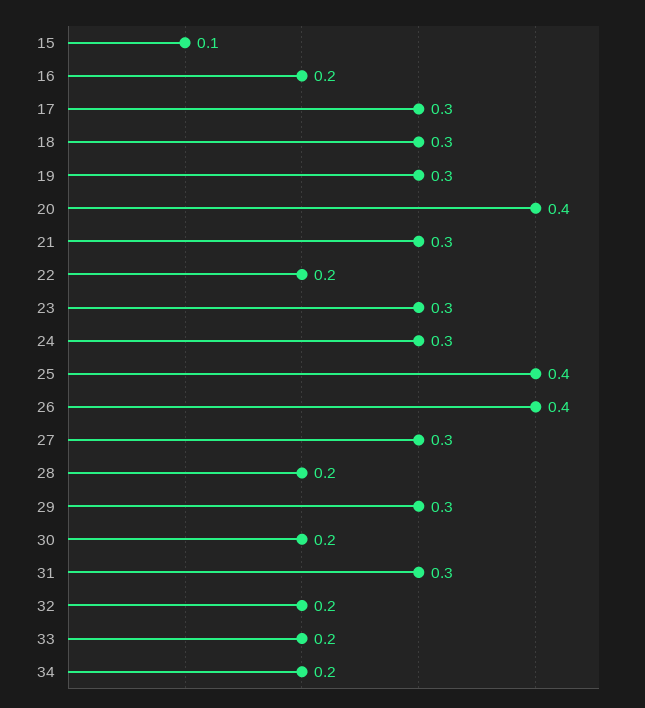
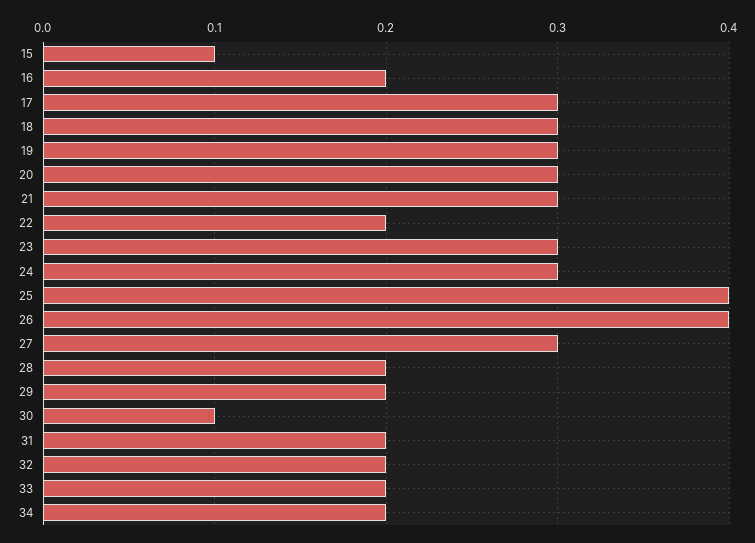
  {
    "15": 0.1,
    "16": 0.2,
    "17": 0.3,
    "18": 0.3,
    "19": 0.3,
-   "20": 0.4,
+   "20": 0.3,
    "21": 0.3,
    "22": 0.2,
    "23": 0.3,
    "24": 0.3,
    "25": 0.4,
    "26": 0.4,
    "27": 0.3,
    "28": 0.2,
-   "29": 0.3,
+   "29": 0.2,
-   "30": 0.2,
+   "30": 0.1,
-   "31": 0.3,
+   "31": 0.2,
    "32": 0.2,
    "33": 0.2,
    "34": 0.2
  }

